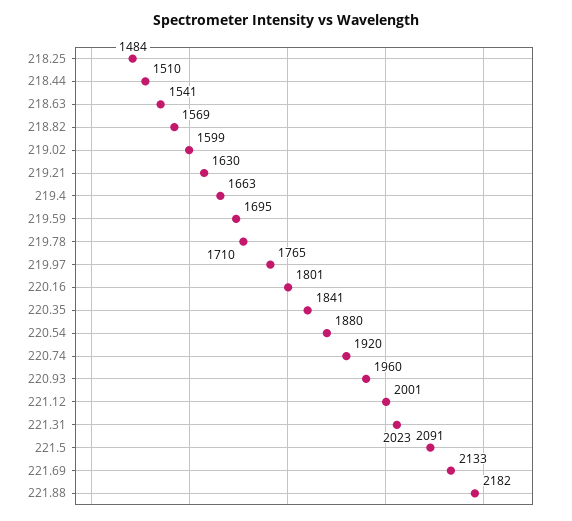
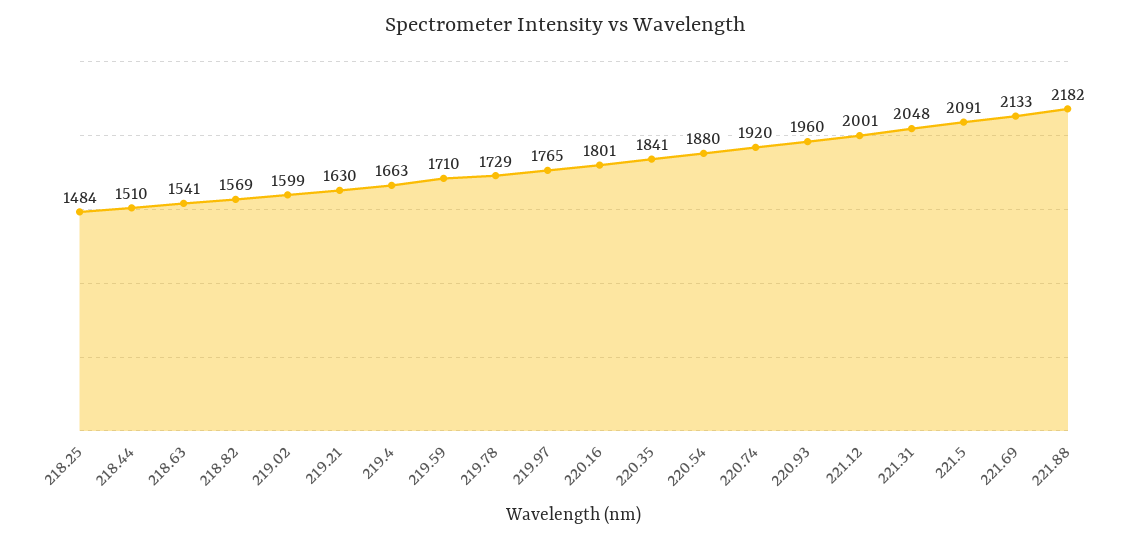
  {
    "218.25": 1484,
    "218.44": 1510,
    "218.63": 1541,
    "218.82": 1569,
    "219.02": 1599,
    "219.21": 1630,
    "219.4": 1663,
-   "219.59": 1695,
+   "219.59": 1710,
-   "219.78": 1710,
+   "219.78": 1729,
    "219.97": 1765,
    "220.16": 1801,
    "220.35": 1841,
    "220.54": 1880,
    "220.74": 1920,
    "220.93": 1960,
    "221.12": 2001,
-   "221.31": 2023,
+   "221.31": 2048,
    "221.5": 2091,
    "221.69": 2133,
    "221.88": 2182
  }

